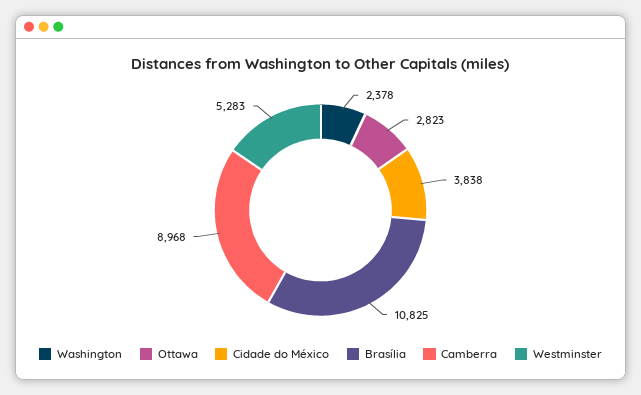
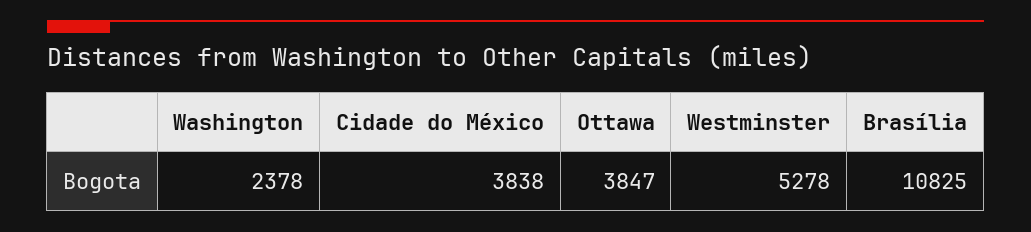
  {
    "Washington": 2378,
-   "Ottawa": 2823,
+   "Ottawa": 3847,
    "Cidade do México": 3838,
    "Brasília": 10825,
-   "Camberra": 8968,
-   "Westminster": 5283
+   "Westminster": 5278
  }

